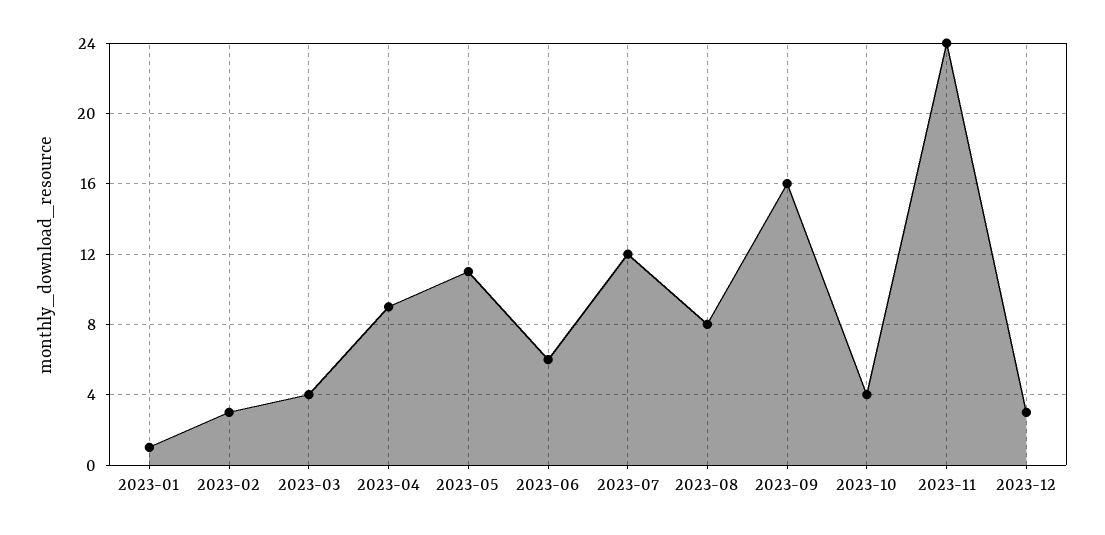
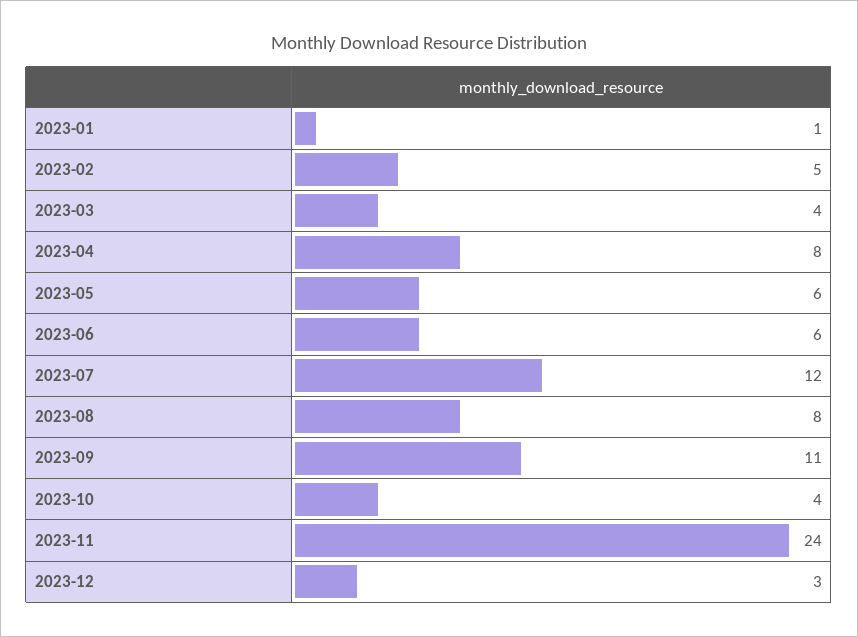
  {
    "2023-01": 1,
-   "2023-02": 3,
+   "2023-02": 5,
    "2023-03": 4,
-   "2023-04": 9,
+   "2023-04": 8,
-   "2023-05": 11,
+   "2023-05": 6,
    "2023-06": 6,
    "2023-07": 12,
    "2023-08": 8,
-   "2023-09": 16,
+   "2023-09": 11,
    "2023-10": 4,
    "2023-11": 24,
    "2023-12": 3
  }

